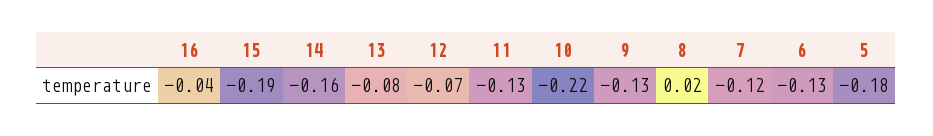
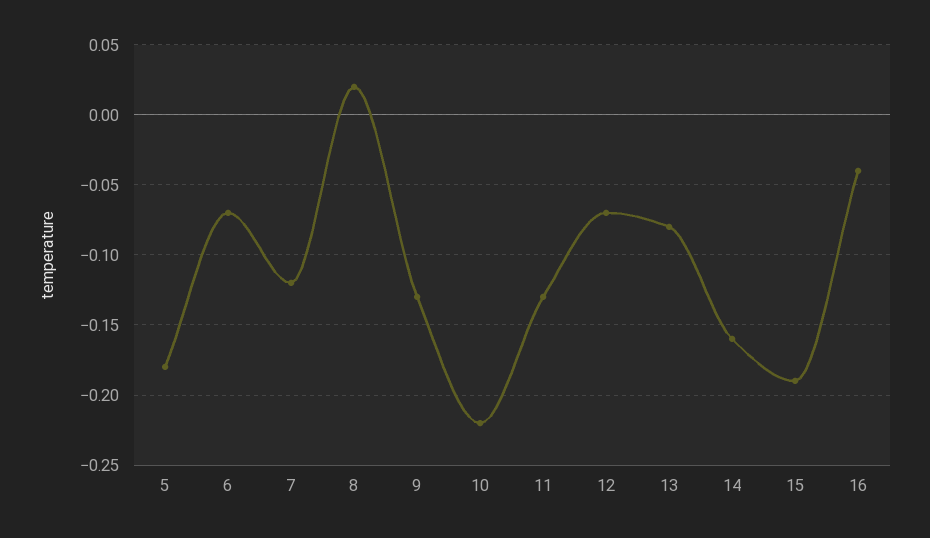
  {
    "16": -0.04,
    "15": -0.19,
    "14": -0.16,
    "13": -0.08,
    "12": -0.07,
    "11": -0.13,
    "10": -0.22,
    "9": -0.13,
    "8": 0.02,
    "7": -0.12,
-   "6": -0.13,
+   "6": -0.07,
    "5": -0.18
  }

